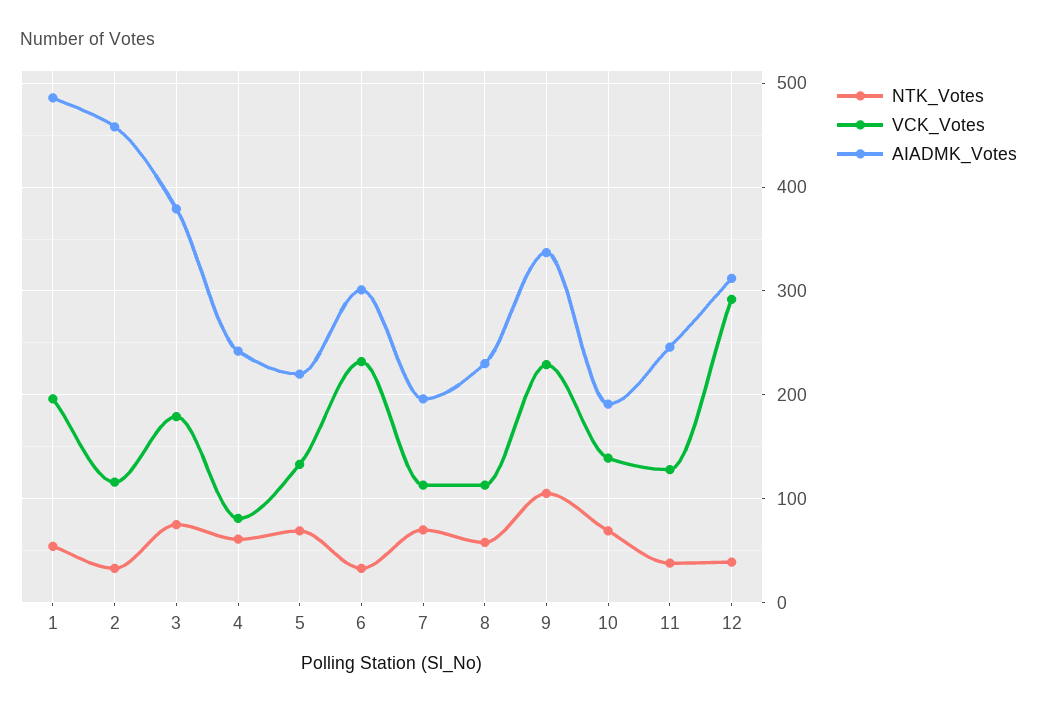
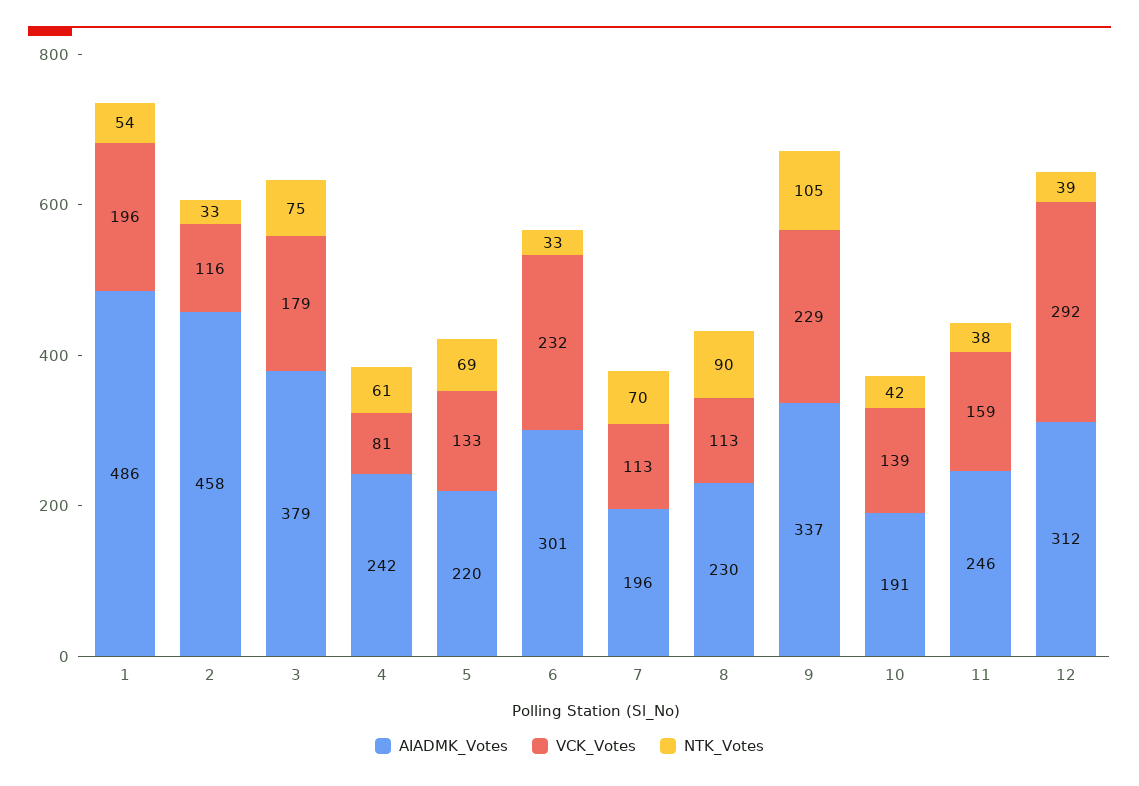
  {
    "NTK_Votes": {
      "1": 54,
      "2": 33,
      "3": 75,
      "4": 61,
      "5": 69,
      "6": 33,
      "7": 70,
-     "8": 60,
+     "8": 90,
      "9": 105,
-     "10": 70,
+     "10": 42,
      "11": 38,
      "12": 39
    },
    "VCK_Votes": {
      "1": 196,
      "2": 116,
      "3": 179,
      "4": 81,
      "5": 133,
      "6": 232,
      "7": 113,
      "8": 113,
      "9": 229,
      "10": 139,
-     "11": 130,
+     "11": 159,
      "12": 292
    },
    "AIADMK_Votes": {
      "1": 486,
      "2": 458,
      "3": 379,
      "4": 242,
      "5": 220,
      "6": 301,
      "7": 196,
      "8": 230,
      "9": 337,
      "10": 191,
      "11": 246,
      "12": 312
    }
  }

